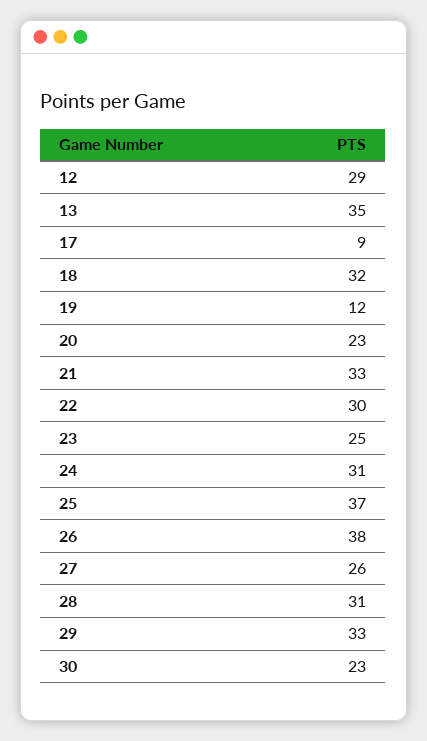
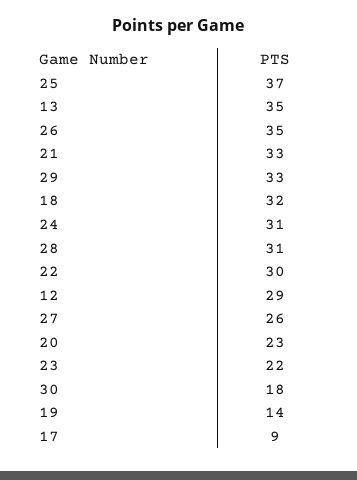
  {
    "12": 29,
    "13": 35,
    "17": 9,
    "18": 32,
-   "19": 12,
+   "19": 14,
    "20": 23,
    "21": 33,
    "22": 30,
-   "23": 25,
+   "23": 22,
    "24": 31,
    "25": 37,
-   "26": 38,
+   "26": 35,
    "27": 26,
    "28": 31,
    "29": 33,
-   "30": 23
+   "30": 18
  }

